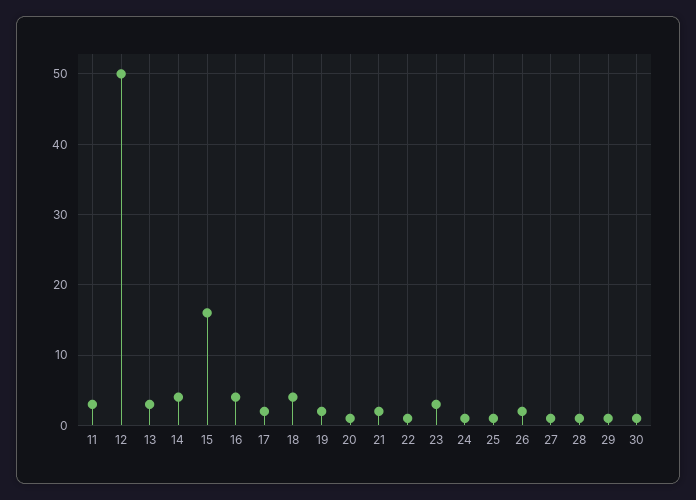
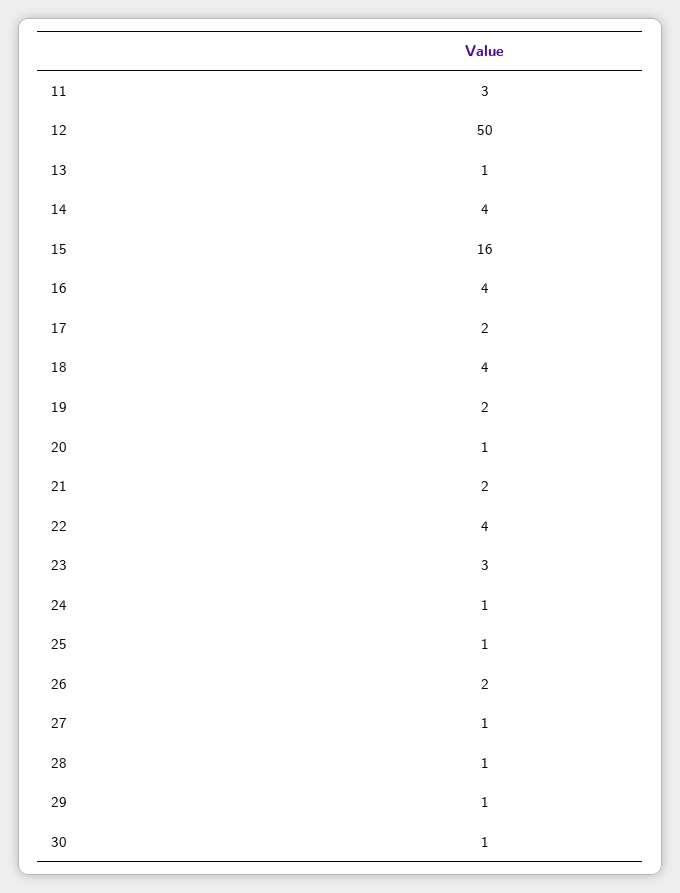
  {
    "11": 3,
    "12": 50,
-   "13": 3,
+   "13": 1,
    "14": 4,
    "15": 16,
    "16": 4,
    "17": 2,
    "18": 4,
    "19": 2,
    "20": 1,
    "21": 2,
-   "22": 1,
+   "22": 4,
    "23": 3,
    "24": 1,
    "25": 1,
    "26": 2,
    "27": 1,
    "28": 1,
    "29": 1,
    "30": 1
  }

